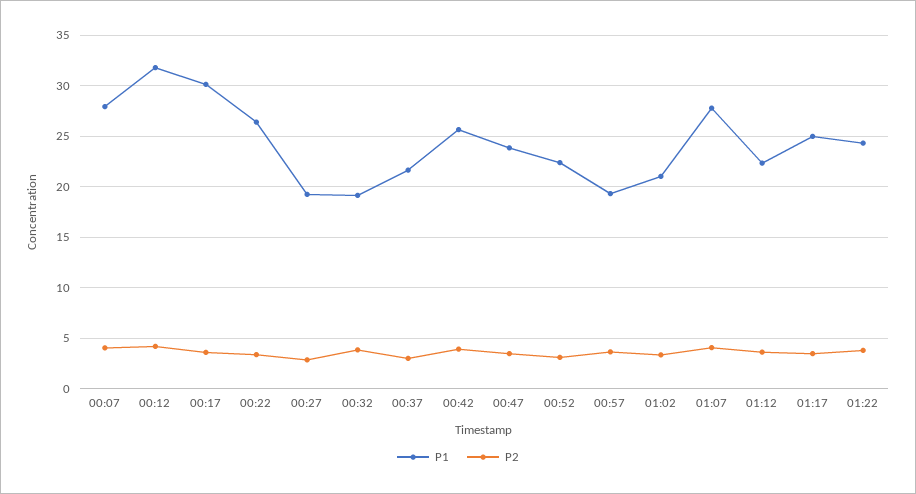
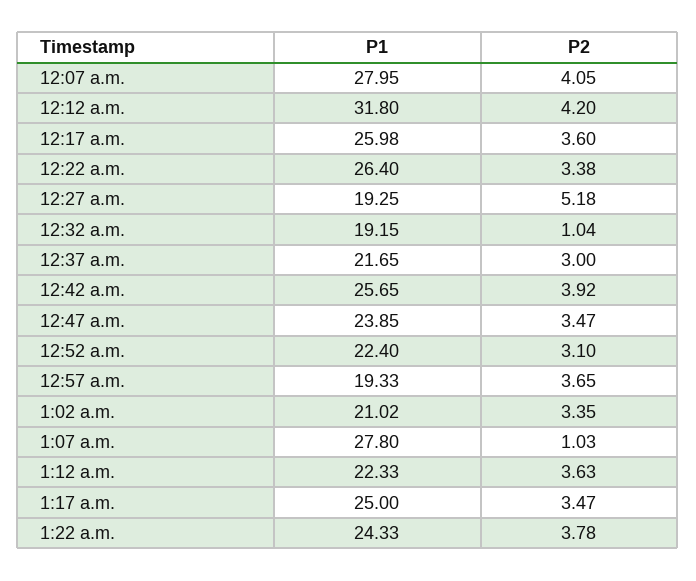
  {
    "P1": {
      "00:07": 27.95,
      "00:12": 31.8,
-     "00:17": 30,
+     "00:17": 25.98,
      "00:22": 26.4,
      "00:27": 19.25,
      "00:32": 19.15,
      "00:37": 21.65,
      "00:42": 25.65,
      "00:47": 23.85,
      "00:52": 22.4,
      "00:57": 19.33,
      "01:02": 21.02,
      "01:07": 27.8,
      "01:12": 22.33,
      "01:17": 25,
      "01:22": 24.33
    },
    "P2": {
      "00:07": 4.05,
      "00:12": 4.2,
      "00:17": 3.6,
      "00:22": 3.38,
-     "00:27": 3,
+     "00:27": 5.18,
-     "00:32": 4,
+     "00:32": 1.04,
      "00:37": 3,
      "00:42": 3.92,
      "00:47": 3.47,
      "00:52": 3.1,
      "00:57": 3.65,
      "01:02": 3.35,
-     "01:07": 4,
+     "01:07": 1.03,
      "01:12": 3.63,
      "01:17": 3.47,
      "01:22": 3.78
    }
  }

